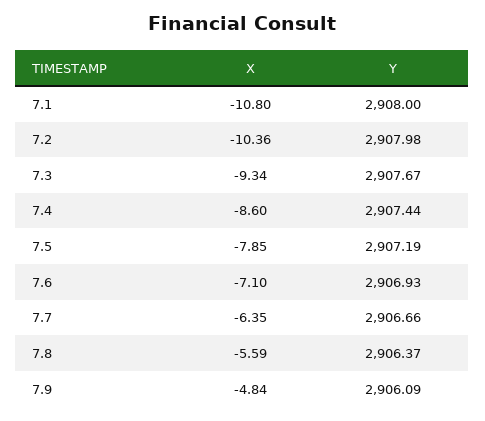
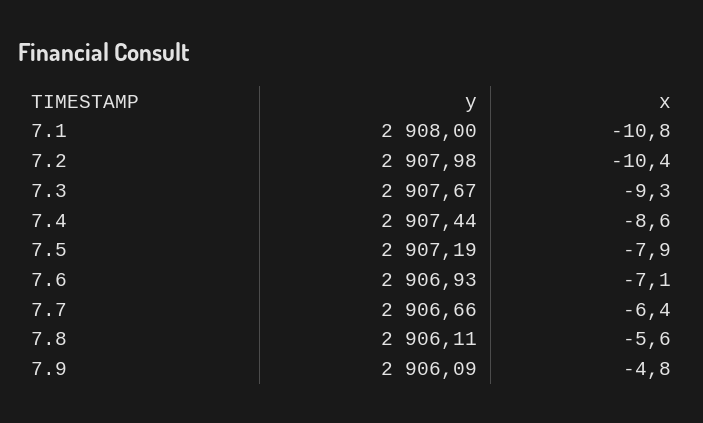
  {
    "X": {
      "7.1": -10.8,
      "7.2": -10.36,
      "7.3": -9.34,
      "7.4": -8.6,
      "7.5": -7.85,
      "7.6": -7.1,
      "7.7": -6.35,
      "7.8": -5.59,
      "7.9": -4.84
    },
    "Y": {
      "7.1": 2908,
      "7.2": 2907.98,
      "7.3": 2907.67,
      "7.4": 2907.44,
      "7.5": 2907.19,
      "7.6": 2906.93,
      "7.7": 2906.66,
-     "7.8": 2906.37,
+     "7.8": 2906.11,
      "7.9": 2906.09
    }
  }

